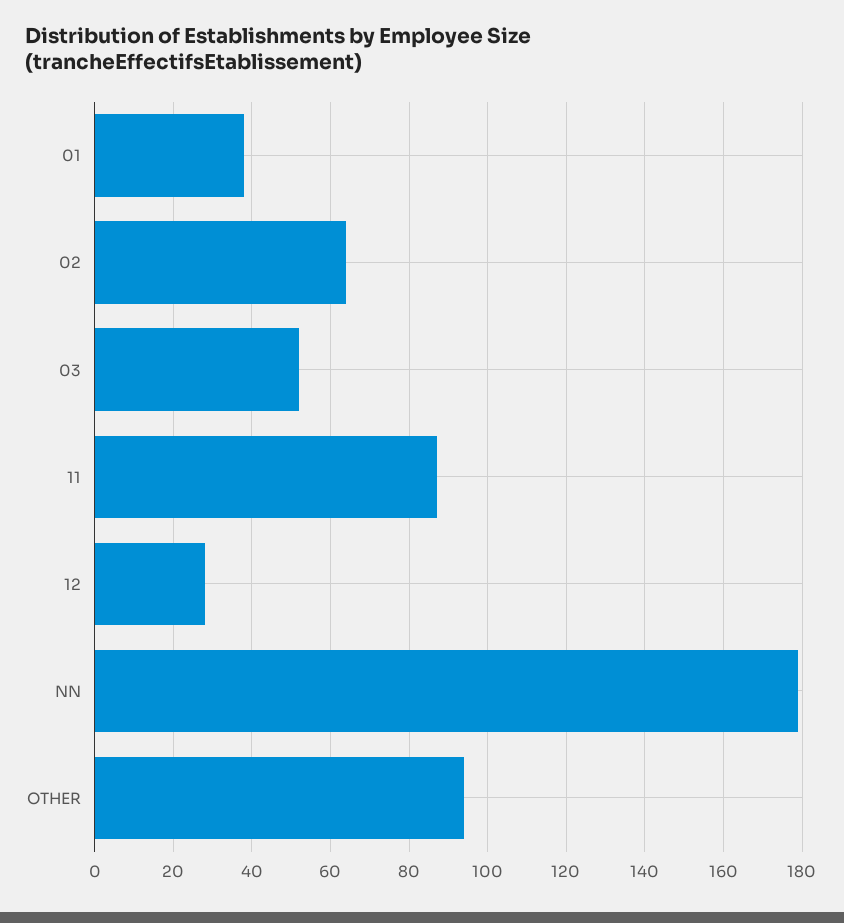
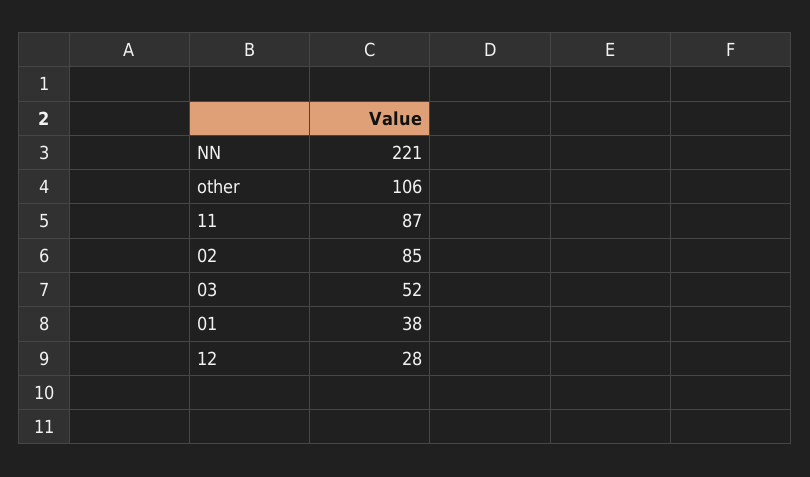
  {
    "01": 38,
-   "02": 65,
+   "02": 85,
    "03": 52,
    "11": 87,
    "12": 28,
-   "NN": 180,
+   "NN": 221,
-   "OTHER": 95
+   "OTHER": 106
  }

